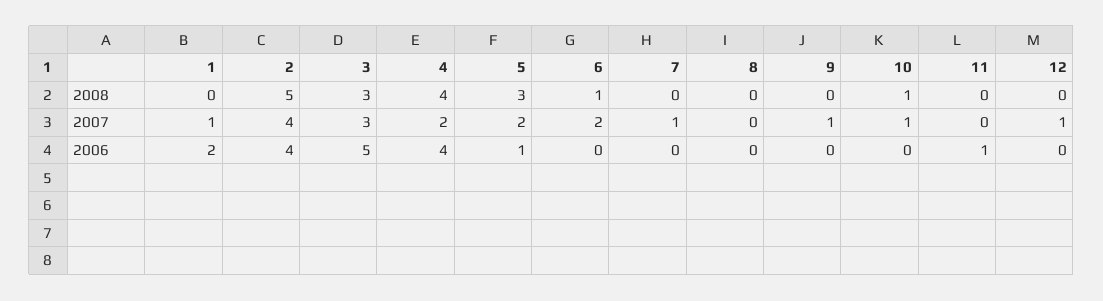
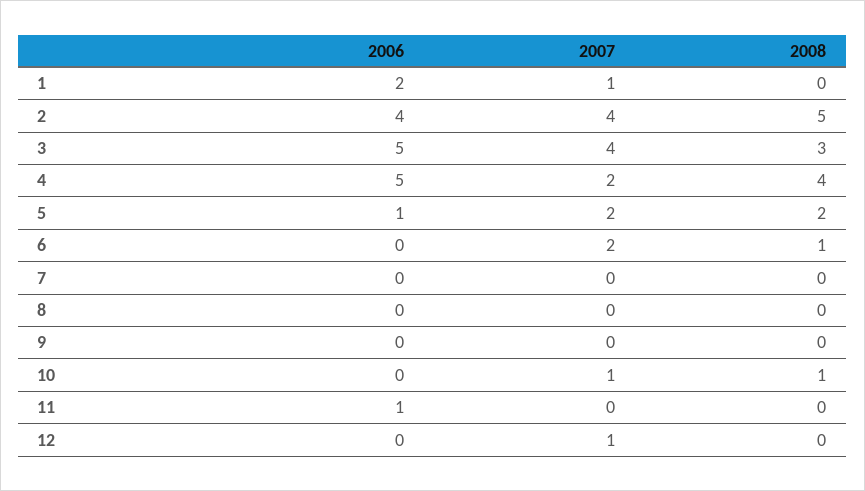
  {
    "1": {
      "2008": 0,
      "2007": 1,
      "2006": 2
    },
    "2": {
      "2008": 5,
      "2007": 4,
      "2006": 4
    },
    "3": {
      "2008": 3,
-     "2007": 3,
+     "2007": 4,
      "2006": 5
    },
    "4": {
      "2008": 4,
      "2007": 2,
-     "2006": 4
+     "2006": 5
    },
    "5": {
-     "2008": 3,
+     "2008": 2,
      "2007": 2,
      "2006": 1
    },
    "6": {
      "2008": 1,
      "2007": 2,
      "2006": 0
    },
    "7": {
      "2008": 0,
-     "2007": 1,
+     "2007": 0,
      "2006": 0
    },
    "8": {
      "2008": 0,
      "2007": 0,
      "2006": 0
    },
    "9": {
      "2008": 0,
-     "2007": 1,
+     "2007": 0,
      "2006": 0
    },
    "10": {
      "2008": 1,
      "2007": 1,
      "2006": 0
    },
    "11": {
      "2008": 0,
      "2007": 0,
      "2006": 1
    },
    "12": {
      "2008": 0,
      "2007": 1,
      "2006": 0
    }
  }

